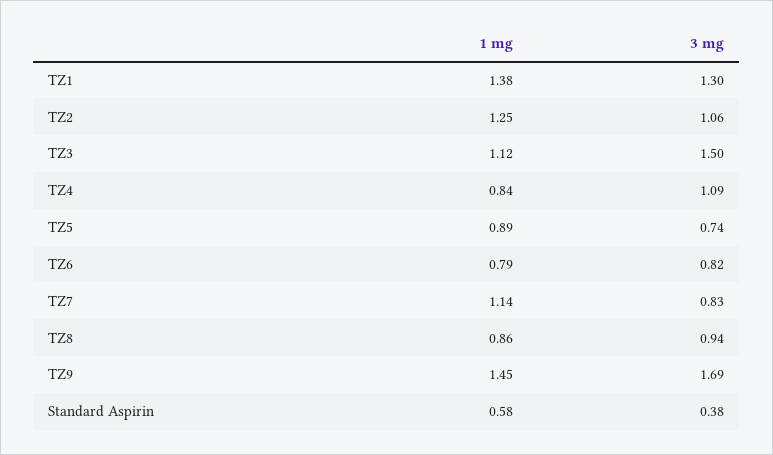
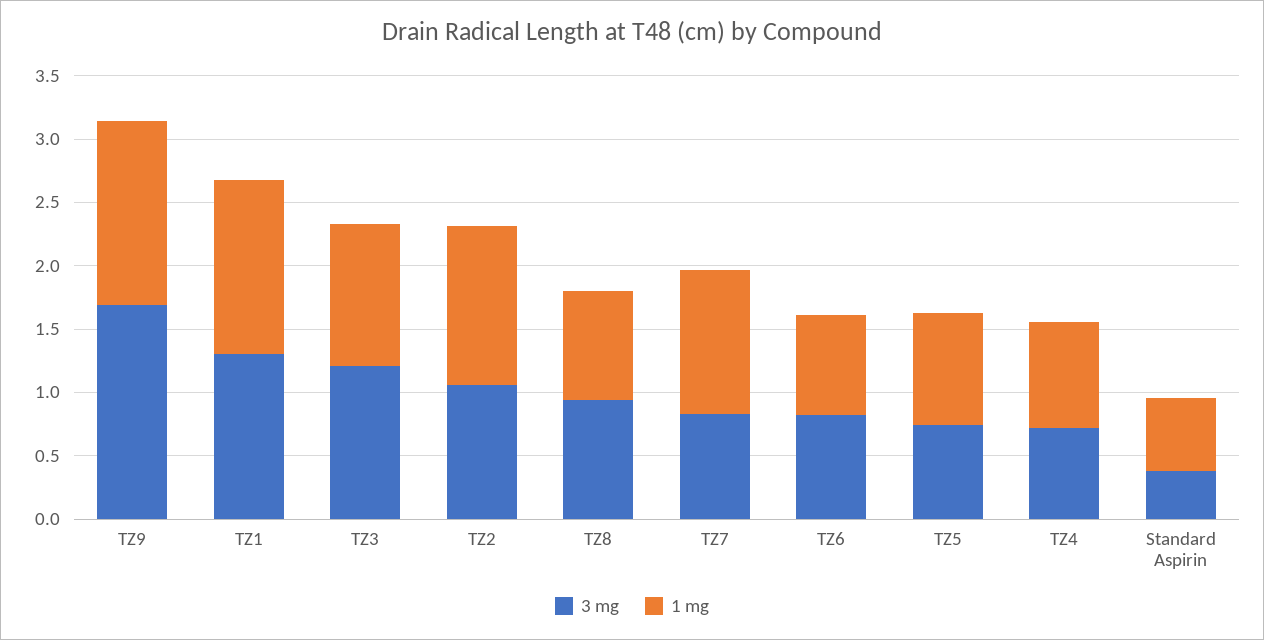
  {
    "1 mg": {
      "TZ1": 1.38,
      "TZ2": 1.25,
      "TZ3": 1.12,
      "TZ4": 0.84,
      "TZ5": 0.89,
      "TZ6": 0.79,
      "TZ7": 1.14,
      "TZ8": 0.86,
      "TZ9": 1.45,
      "Standard Aspirin": 0.58
    },
    "3 mg": {
      "TZ1": 1.3,
      "TZ2": 1.06,
-     "TZ3": 1.5,
+     "TZ3": 1.2,
-     "TZ4": 1.09,
+     "TZ4": 0.7,
      "TZ5": 0.74,
      "TZ6": 0.82,
      "TZ7": 0.83,
      "TZ8": 0.94,
      "TZ9": 1.69,
      "Standard Aspirin": 0.38
    }
  }

